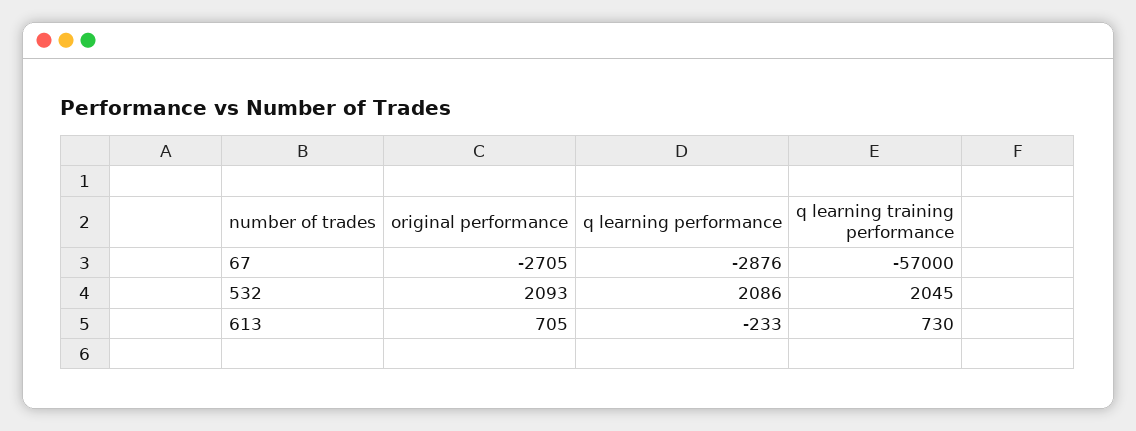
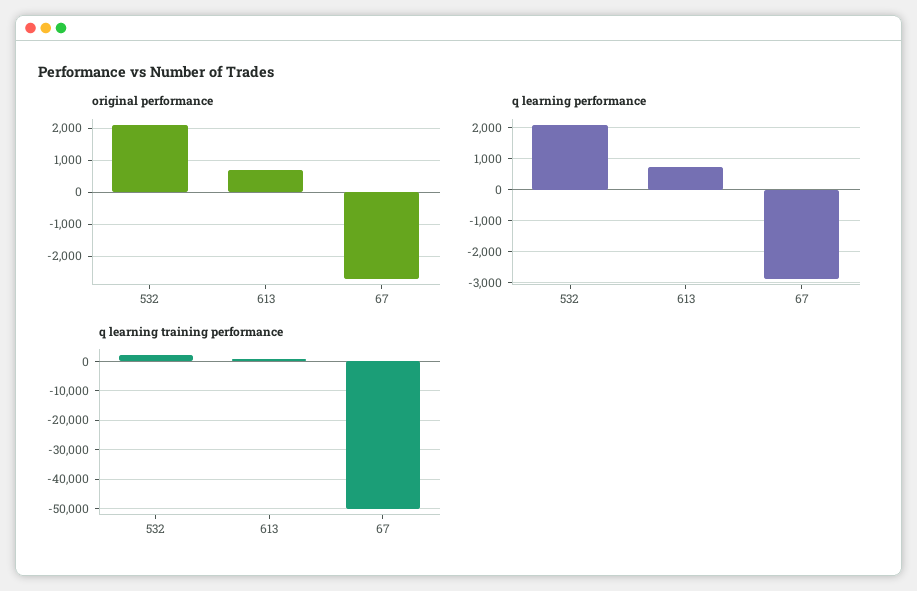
  {
    "original performance": {
      "67": -2705,
      "532": 2093,
      "613": 705
    },
    "q learning performance": {
      "67": -2876,
      "532": 2086,
-     "613": -233
+     "613": 800
    },
    "q learning training performance": {
-     "67": -57000,
+     "67": -50000,
      "532": 2045,
      "613": 730
    }
  }

